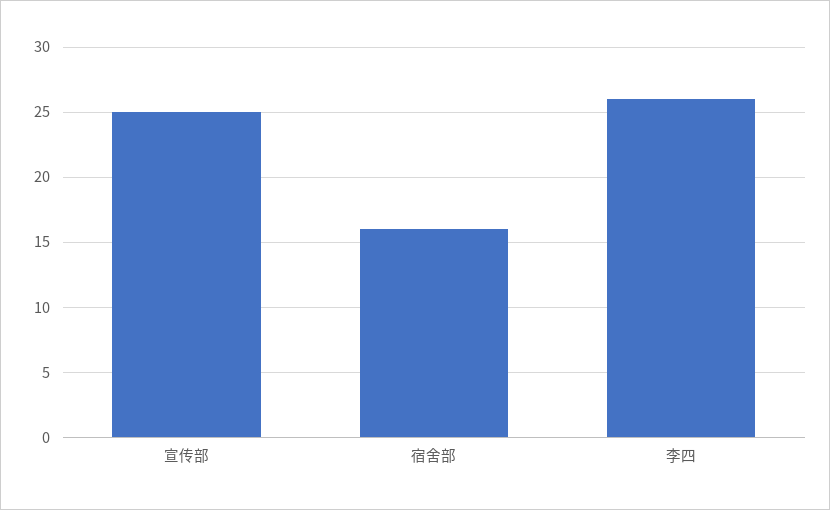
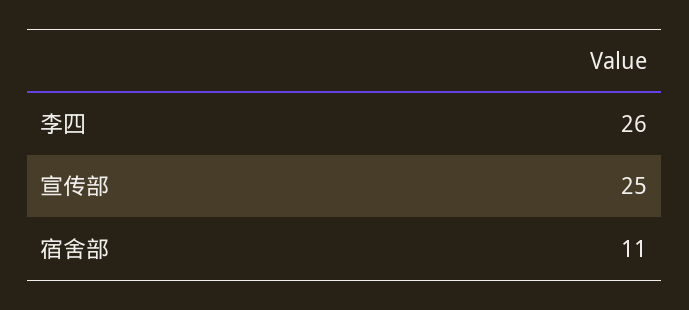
  {
    "宣传部": 25,
-   "宿舍部": 16,
+   "宿舍部": 11,
    "李四": 26
  }

